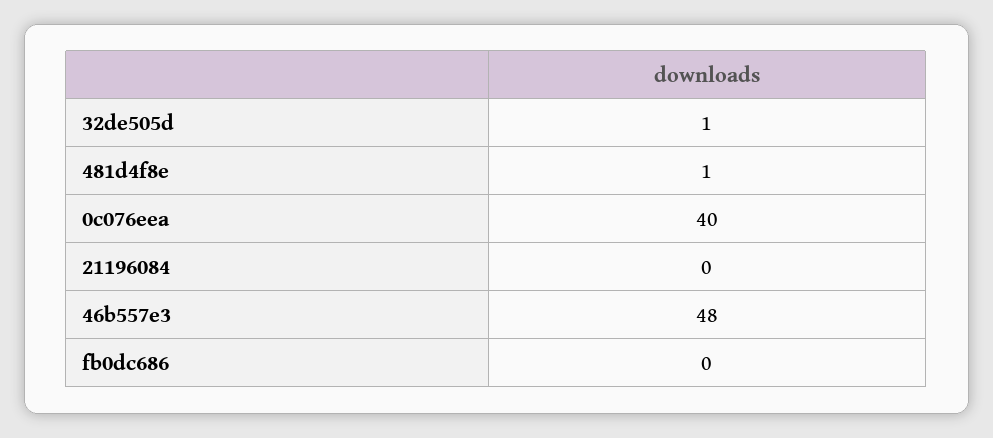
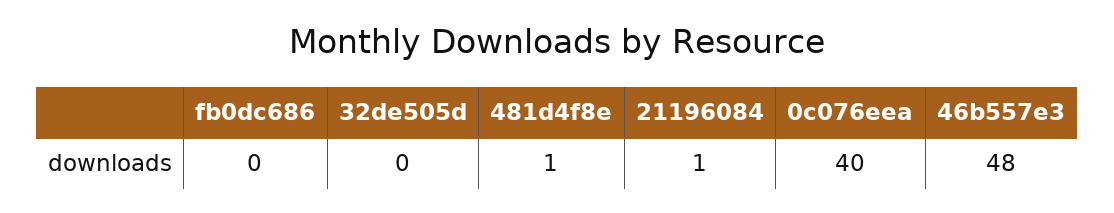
  {
-   "32de505d": 1,
+   "32de505d": 0,
    "481d4f8e": 1,
    "0c076eea": 40,
-   "21196084": 0,
+   "21196084": 1,
    "46b557e3": 48,
    "fb0dc686": 0
  }

